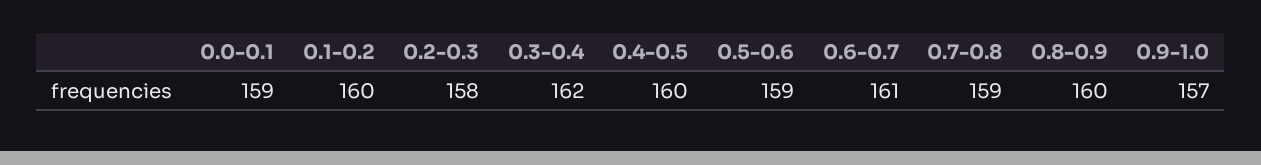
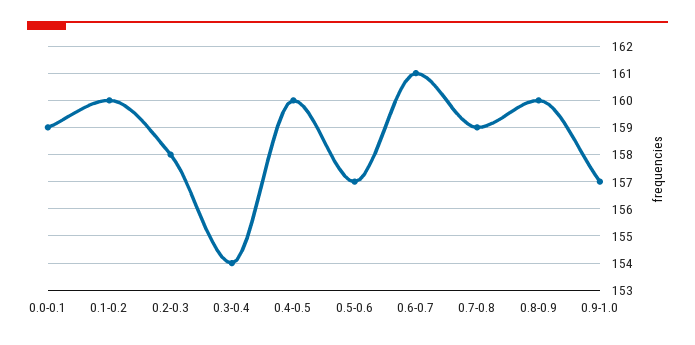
  {
    "0.0-0.1": 159,
    "0.1-0.2": 160,
    "0.2-0.3": 158,
-   "0.3-0.4": 162,
+   "0.3-0.4": 154,
    "0.4-0.5": 160,
-   "0.5-0.6": 159,
+   "0.5-0.6": 157,
    "0.6-0.7": 161,
    "0.7-0.8": 159,
    "0.8-0.9": 160,
    "0.9-1.0": 157
  }

